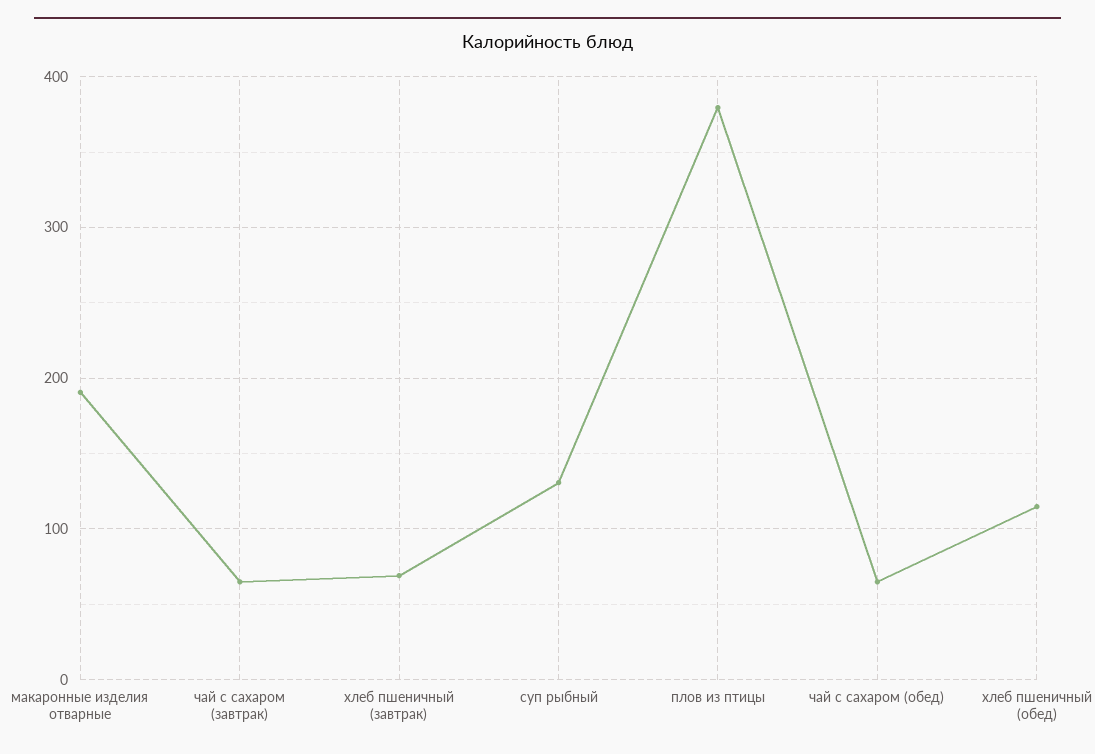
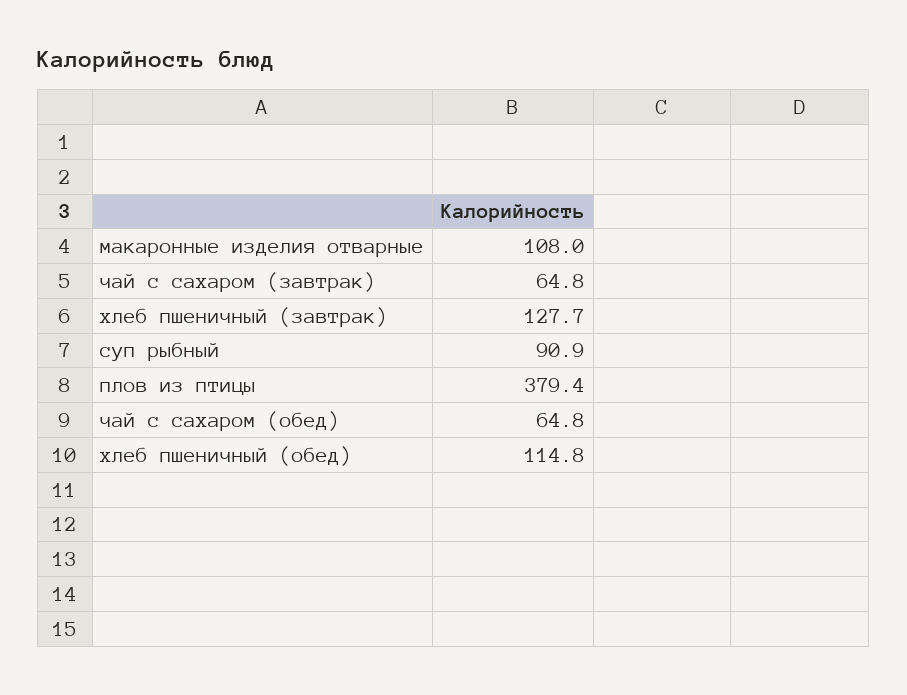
  {
-   "макаронные изделия отварные": 190,
+   "макаронные изделия отварные": 108,
    "чай с сахаром (завтрак)": 64.8,
-   "хлеб пшеничный (завтрак)": 70,
+   "хлеб пшеничный (завтрак)": 127.7,
-   "суп рыбный": 130,
+   "суп рыбный": 90.9,
    "плов из птицы": 379.4,
    "чай с сахаром (обед)": 64.8,
    "хлеб пшеничный (обед)": 114.8
  }

